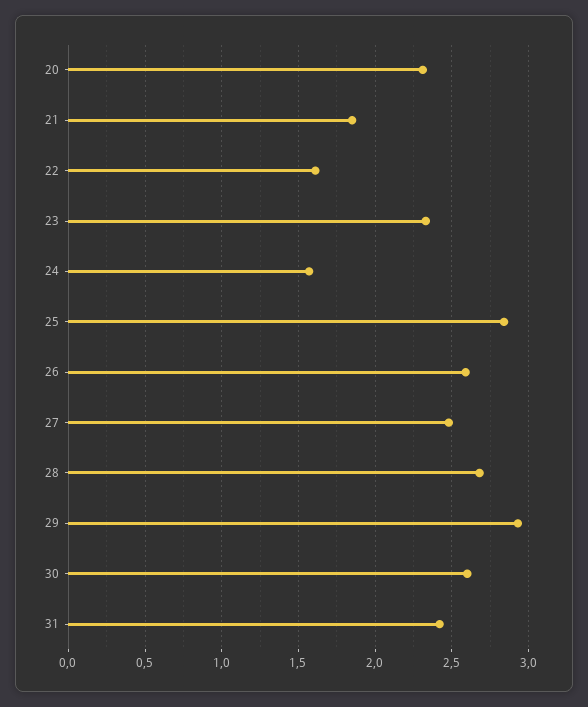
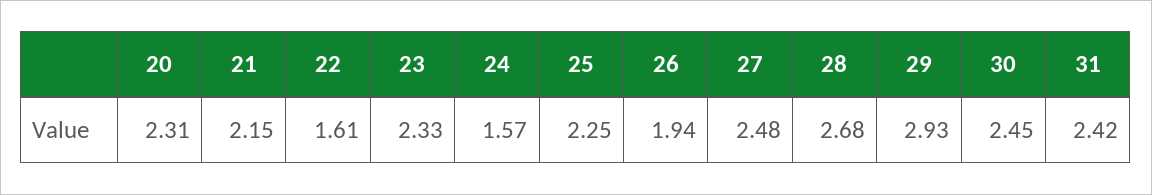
  {
    "20": 2.31,
-   "21": 1.85,
+   "21": 2.15,
    "22": 1.61,
    "23": 2.33,
    "24": 1.57,
-   "25": 2.85,
+   "25": 2.25,
-   "26": 2.6,
+   "26": 1.94,
    "27": 2.48,
    "28": 2.68,
    "29": 2.93,
-   "30": 2.6,
+   "30": 2.45,
    "31": 2.42
  }

